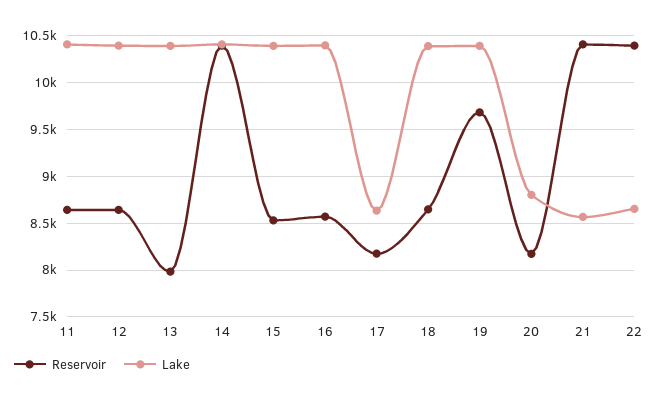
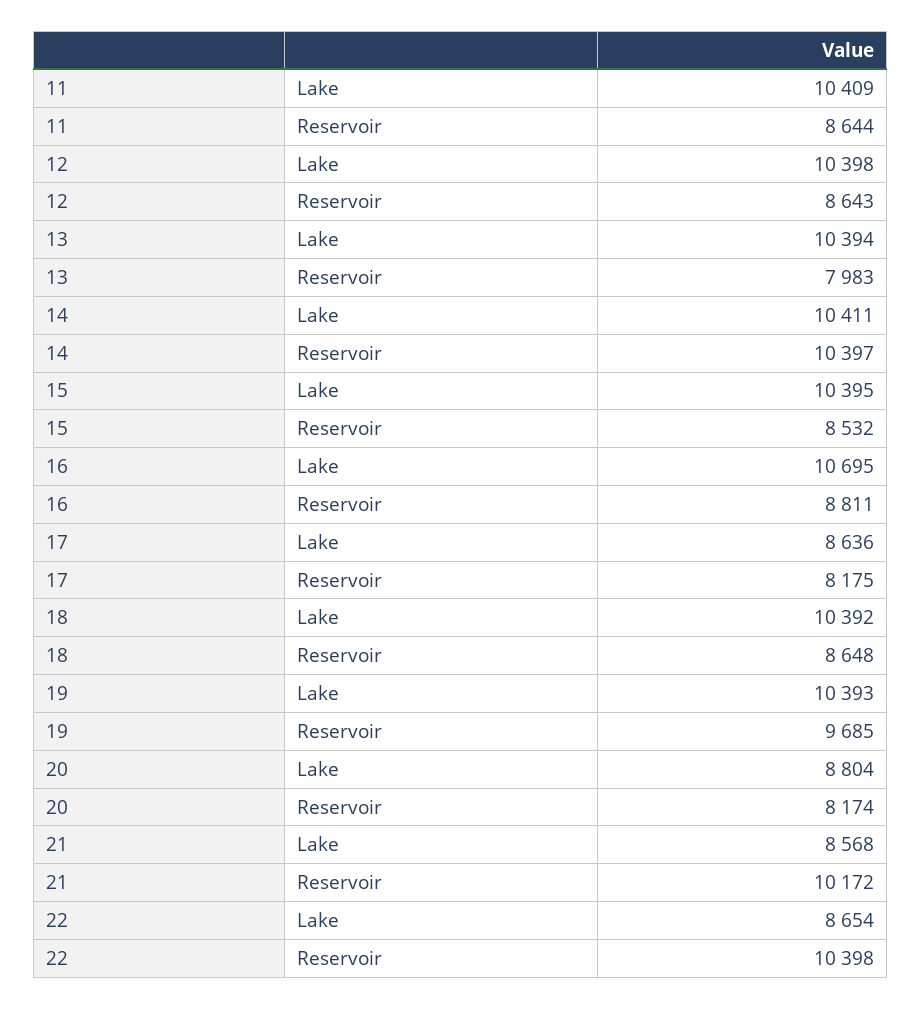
  {
    "Reservoir": {
      "11": 8644,
      "12": 8643,
      "13": 7983,
      "14": 10397,
      "15": 8532,
-     "16": 8600,
+     "16": 8811,
      "17": 8175,
      "18": 8648,
      "19": 9685,
      "20": 8174,
-     "21": 10400,
+     "21": 10172,
      "22": 10398
    },
    "Lake": {
      "11": 10409,
      "12": 10398,
      "13": 10394,
      "14": 10411,
      "15": 10395,
-     "16": 10400,
+     "16": 10695,
      "17": 8636,
      "18": 10392,
      "19": 10393,
      "20": 8804,
      "21": 8568,
      "22": 8654
    }
  }

